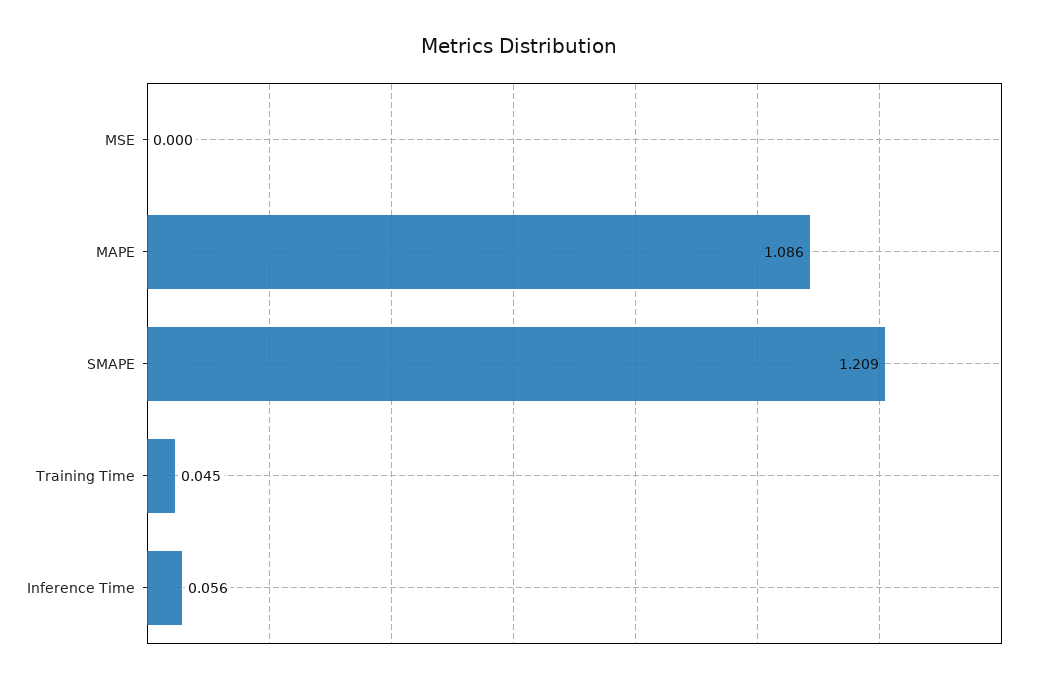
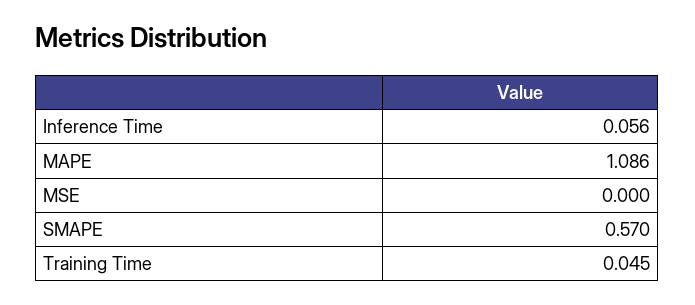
  {
    "MSE": 0,
    "MAPE": 1.086,
-   "SMAPE": 1.209,
+   "SMAPE": 0.57,
    "Training Time": 0.045,
    "Inference Time": 0.056
  }

